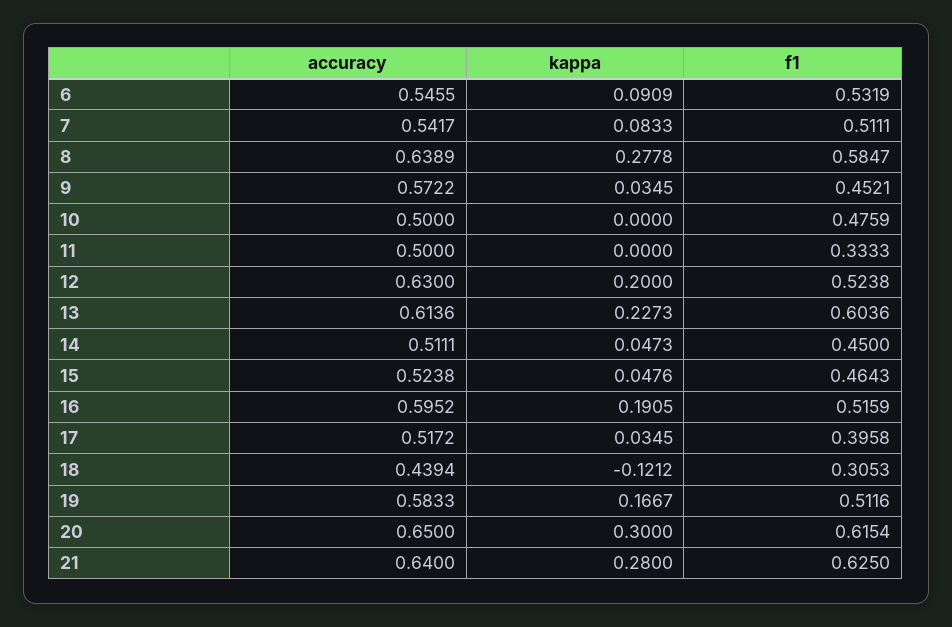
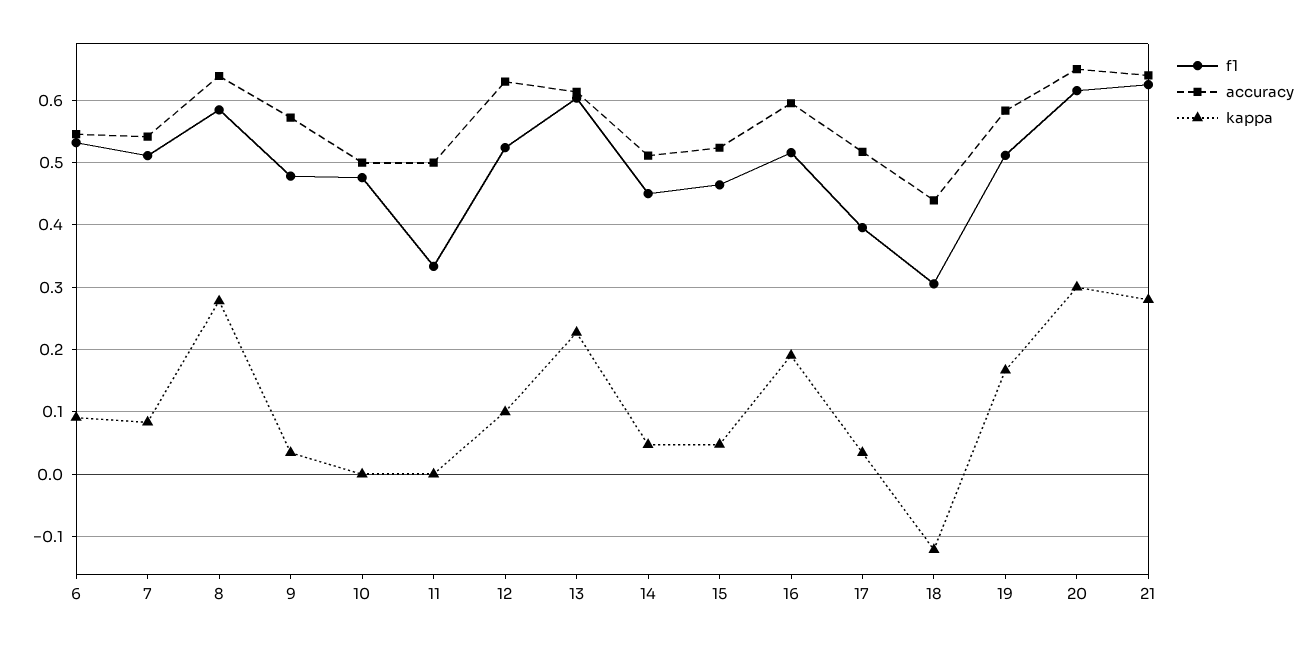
  {
    "accuracy": {
      "6": 0.5455,
      "7": 0.5417,
      "8": 0.6389,
      "9": 0.5722,
      "10": 0.5,
      "11": 0.5,
      "12": 0.63,
      "13": 0.6136,
      "14": 0.5111,
      "15": 0.5238,
      "16": 0.5952,
      "17": 0.5172,
      "18": 0.4394,
      "19": 0.5833,
      "20": 0.65,
      "21": 0.64
    },
    "kappa": {
      "6": 0.0909,
      "7": 0.0833,
      "8": 0.2778,
      "9": 0.0345,
      "10": 0,
      "11": 0,
-     "12": 0.2,
+     "12": 0.1,
      "13": 0.2273,
      "14": 0.0473,
      "15": 0.0476,
      "16": 0.1905,
      "17": 0.0345,
      "18": -0.1212,
      "19": 0.1667,
      "20": 0.3,
      "21": 0.28
    },
    "f1": {
      "6": 0.5319,
      "7": 0.5111,
      "8": 0.5847,
-     "9": 0.4521,
+     "9": 0.48,
      "10": 0.4759,
      "11": 0.3333,
      "12": 0.5238,
      "13": 0.6036,
      "14": 0.45,
      "15": 0.4643,
      "16": 0.5159,
      "17": 0.3958,
      "18": 0.3053,
      "19": 0.5116,
      "20": 0.6154,
      "21": 0.625
    }
  }

